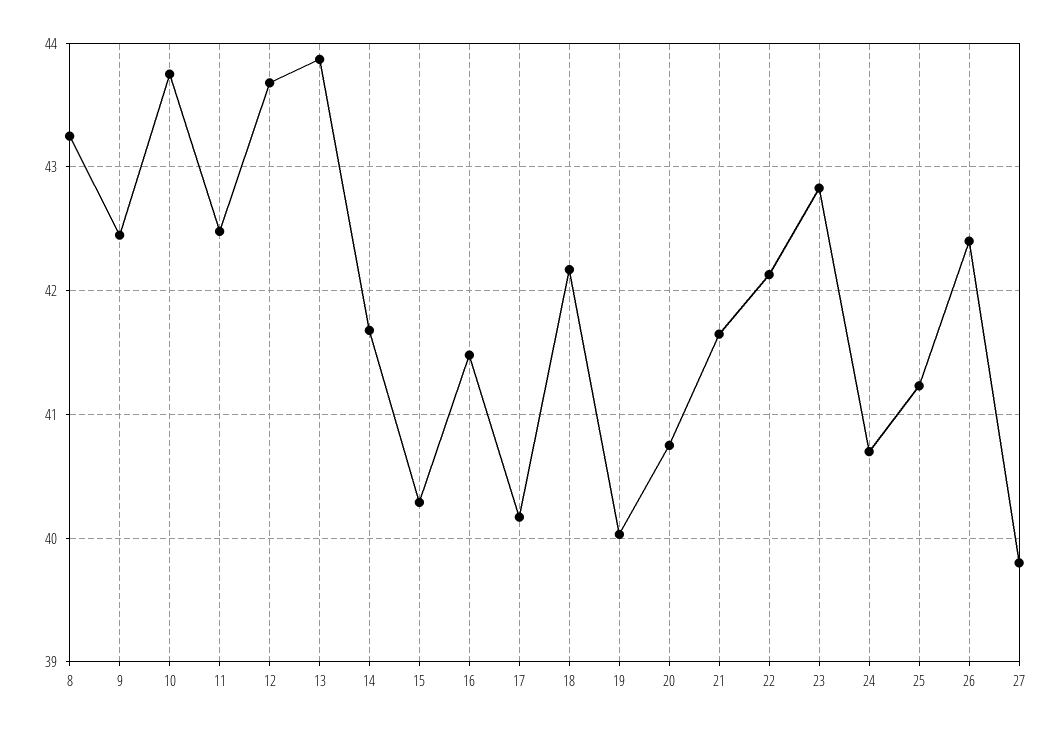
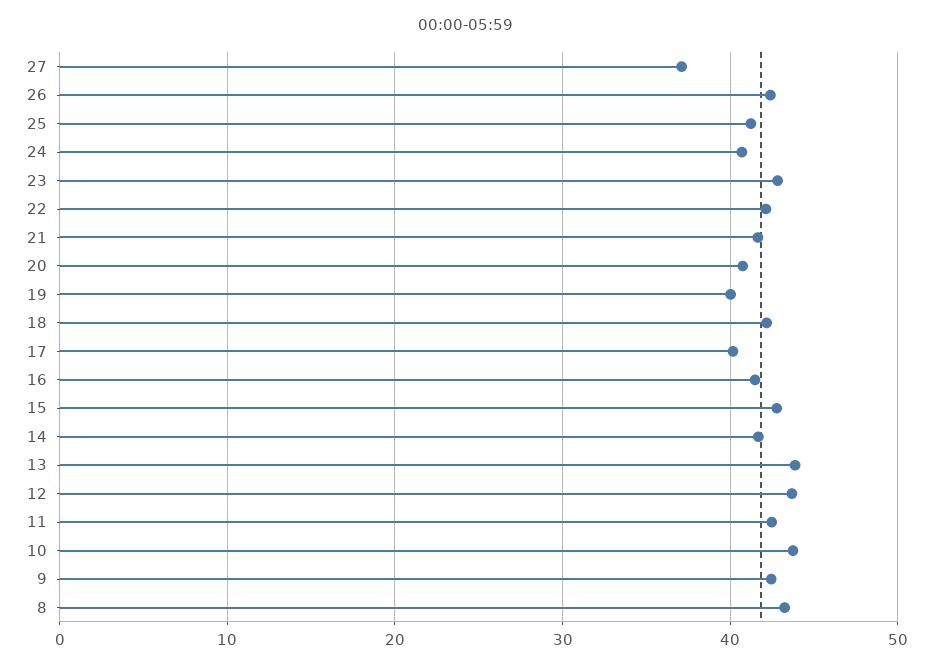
  {
    "8": 43.3,
    "9": 42.5,
    "10": 43.8,
    "11": 42.5,
    "12": 43.7,
    "13": 43.9,
    "14": 41.7,
-   "15": 40.3,
+   "15": 43,
    "16": 41.5,
    "17": 40.2,
    "18": 42.2,
    "19": 40,
    "20": 40.8,
    "21": 41.7,
    "22": 42.1,
    "23": 42.8,
    "24": 40.7,
    "25": 41.2,
    "26": 42.4,
-   "27": 39.8
+   "27": 37
  }

